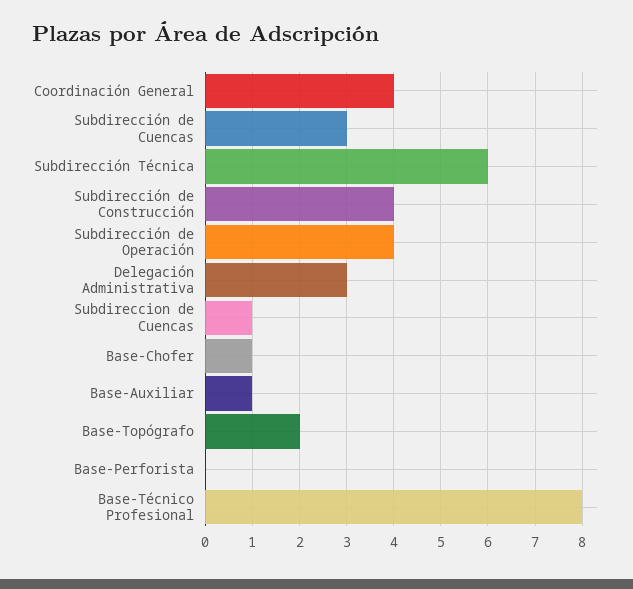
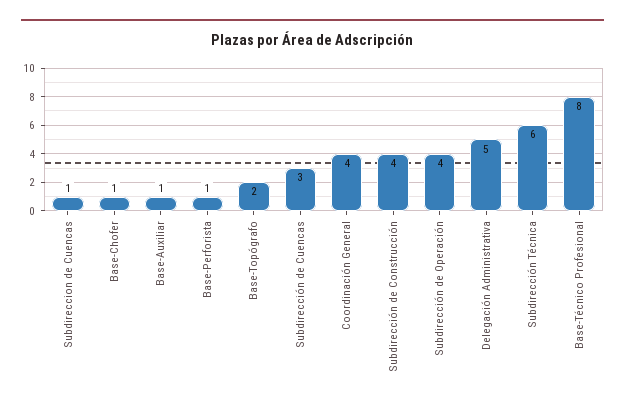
  {
    "Coordinación General": 4,
    "Subdirección de Cuencas": 3,
    "Subdirección Técnica": 6,
    "Subdirección de Construcción": 4,
    "Subdirección de Operación": 4,
-   "Delegación Administrativa": 3,
+   "Delegación Administrativa": 5,
    "Subdireccion de Cuencas": 1,
    "Base-Chofer": 1,
    "Base-Auxiliar": 1,
    "Base-Topógrafo": 2,
-   "Base-Perforista": 0,
+   "Base-Perforista": 1,
    "Base-Técnico Profesional": 8
  }

